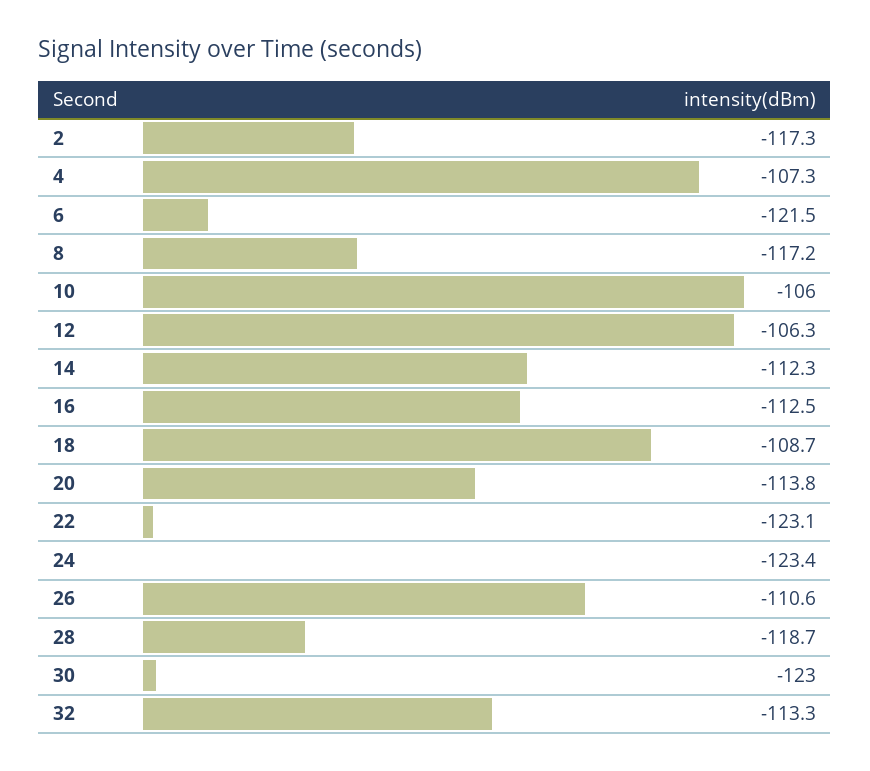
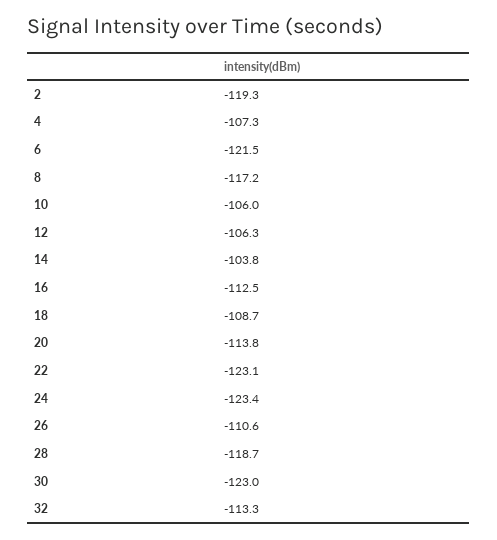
  {
-   "2": -117.3,
+   "2": -119.3,
    "4": -107.3,
    "6": -121.5,
    "8": -117.2,
    "10": -106,
    "12": -106.3,
-   "14": -112.3,
+   "14": -103.8,
    "16": -112.5,
    "18": -108.7,
    "20": -113.8,
    "22": -123.1,
    "24": -123.4,
    "26": -110.6,
    "28": -118.7,
    "30": -123,
    "32": -113.3
  }

